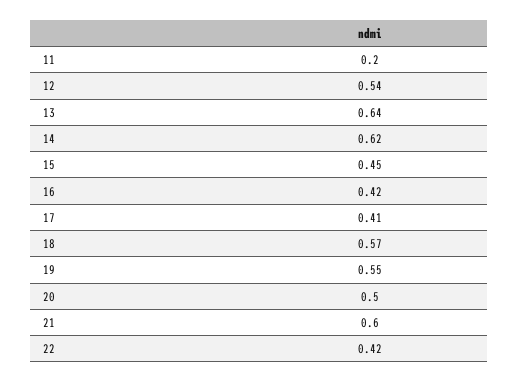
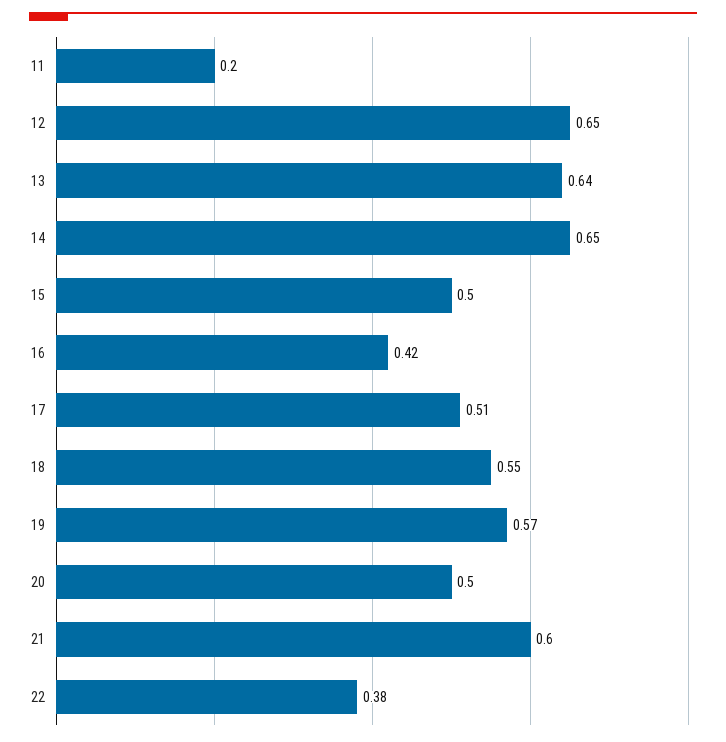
  {
    "11": 0.2,
-   "12": 0.54,
+   "12": 0.65,
    "13": 0.64,
-   "14": 0.62,
+   "14": 0.65,
-   "15": 0.45,
+   "15": 0.5,
    "16": 0.42,
-   "17": 0.41,
+   "17": 0.51,
-   "18": 0.57,
+   "18": 0.55,
-   "19": 0.55,
+   "19": 0.57,
    "20": 0.5,
    "21": 0.6,
-   "22": 0.42
+   "22": 0.38
  }

